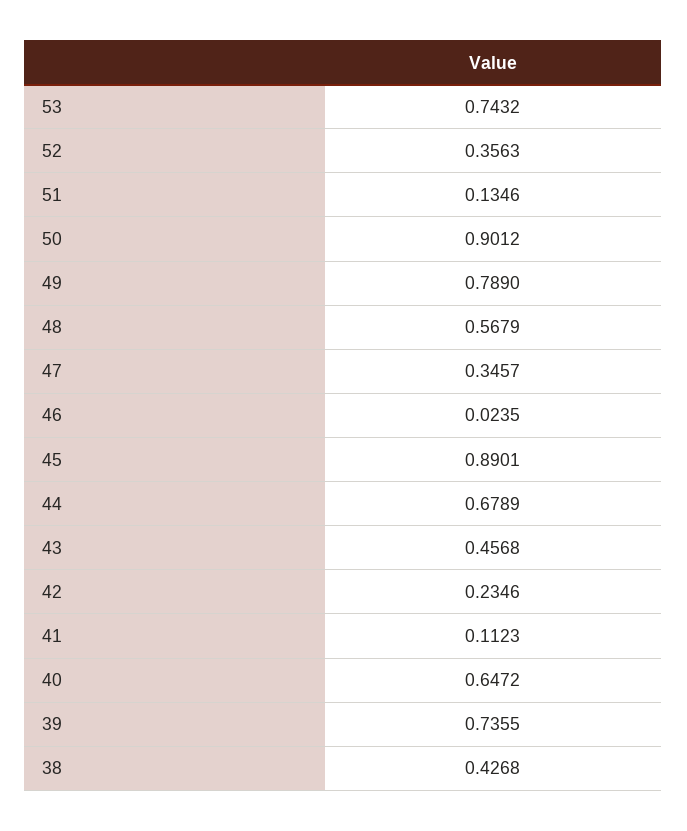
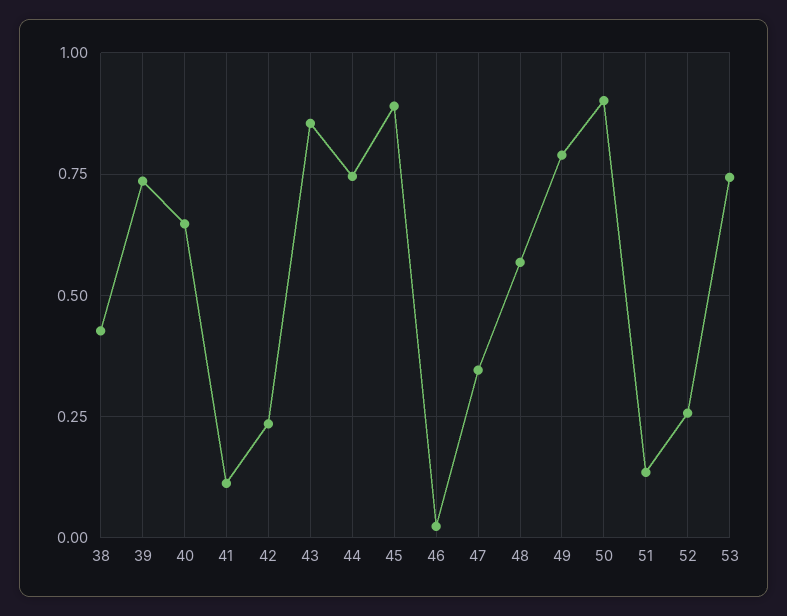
  {
    "53": 0.7432,
-   "52": 0.3563,
+   "52": 0.25,
    "51": 0.1346,
    "50": 0.9012,
    "49": 0.789,
    "48": 0.5679,
    "47": 0.3457,
    "46": 0.0235,
    "45": 0.8901,
-   "44": 0.6789,
+   "44": 0.75,
-   "43": 0.4568,
+   "43": 0.85,
    "42": 0.2346,
    "41": 0.1123,
    "40": 0.6472,
    "39": 0.7355,
    "38": 0.4268
  }

